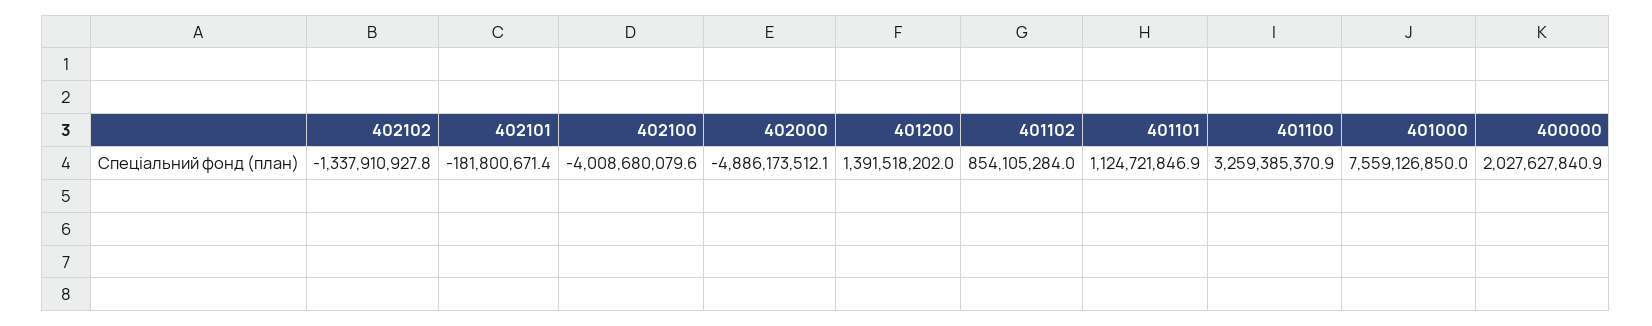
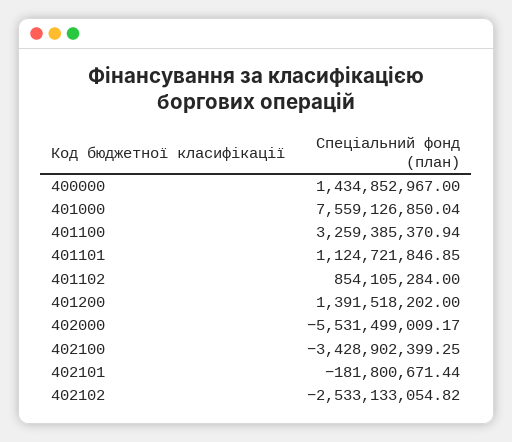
  {
-   "402102": -1337910927.8,
+   "402102": -2533133054.82,
    "402101": -181800671.44,
-   "402100": -4008680079.6,
+   "402100": -3428902399.25,
-   "402000": -4886173512.1,
+   "402000": -5531499009.17,
    "401200": 1391518202,
    "401102": 854105284,
    "401101": 1124721846.85,
    "401100": 3259385370.94,
    "401000": 7559126850.04,
-   "400000": 2027627840.9
+   "400000": 1434852967
  }

